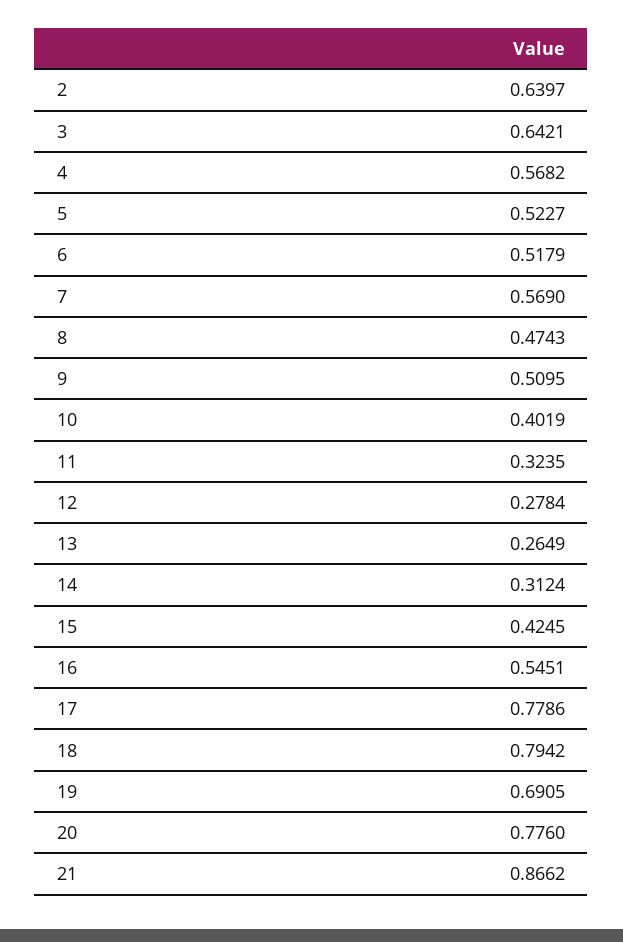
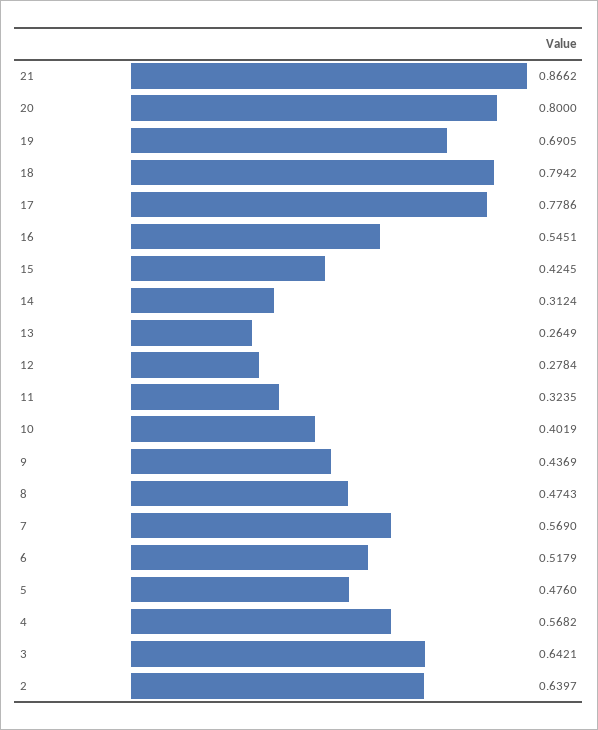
  {
    "2": 0.6397,
    "3": 0.6421,
    "4": 0.5682,
-   "5": 0.5227,
+   "5": 0.476,
    "6": 0.5179,
    "7": 0.569,
    "8": 0.4743,
-   "9": 0.5095,
+   "9": 0.4369,
    "10": 0.4019,
    "11": 0.3235,
    "12": 0.2784,
    "13": 0.2649,
    "14": 0.3124,
    "15": 0.4245,
    "16": 0.5451,
    "17": 0.7786,
    "18": 0.7942,
    "19": 0.6905,
-   "20": 0.776,
+   "20": 0.8,
    "21": 0.8662
  }

